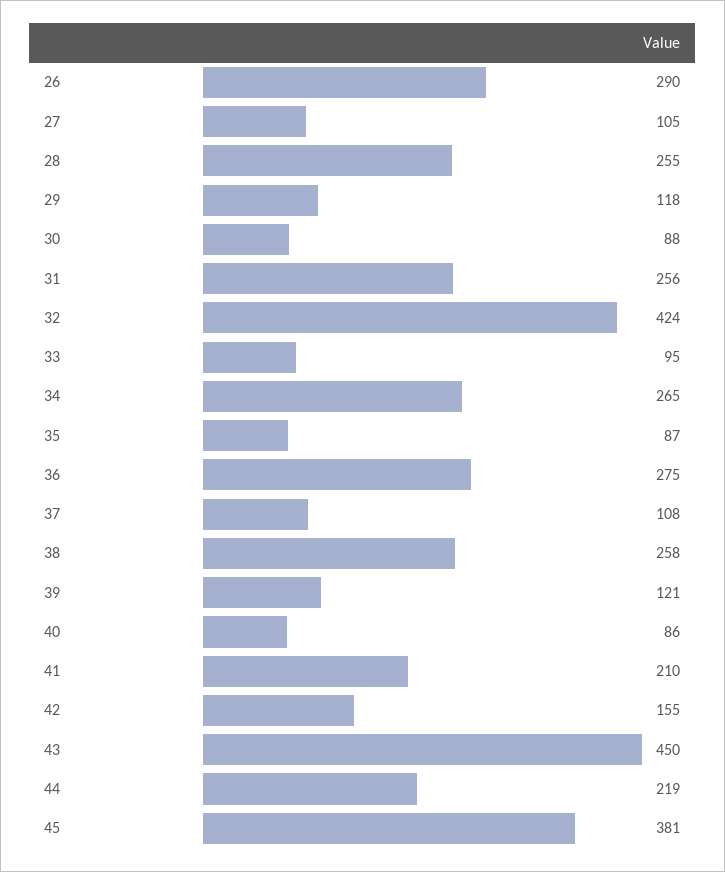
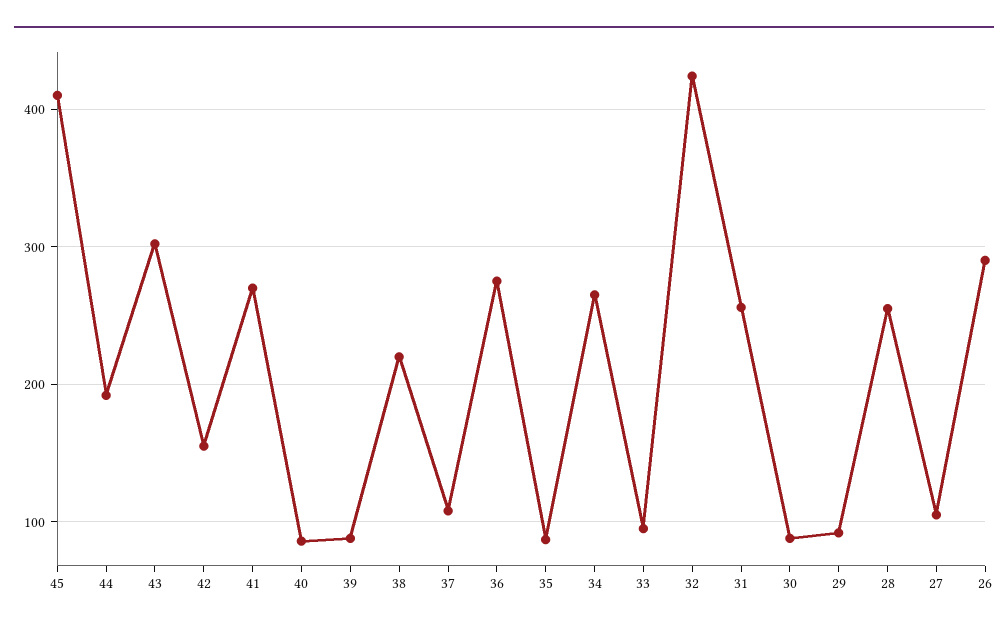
  {
    "26": 290,
    "27": 105,
    "28": 255,
-   "29": 118,
+   "29": 90,
    "30": 88,
    "31": 256,
    "32": 424,
    "33": 95,
    "34": 265,
    "35": 87,
    "36": 275,
    "37": 108,
-   "38": 258,
+   "38": 220,
-   "39": 121,
+   "39": 90,
    "40": 86,
-   "41": 210,
+   "41": 270,
    "42": 155,
-   "43": 450,
+   "43": 300,
-   "44": 219,
+   "44": 190,
-   "45": 381
+   "45": 410
  }

